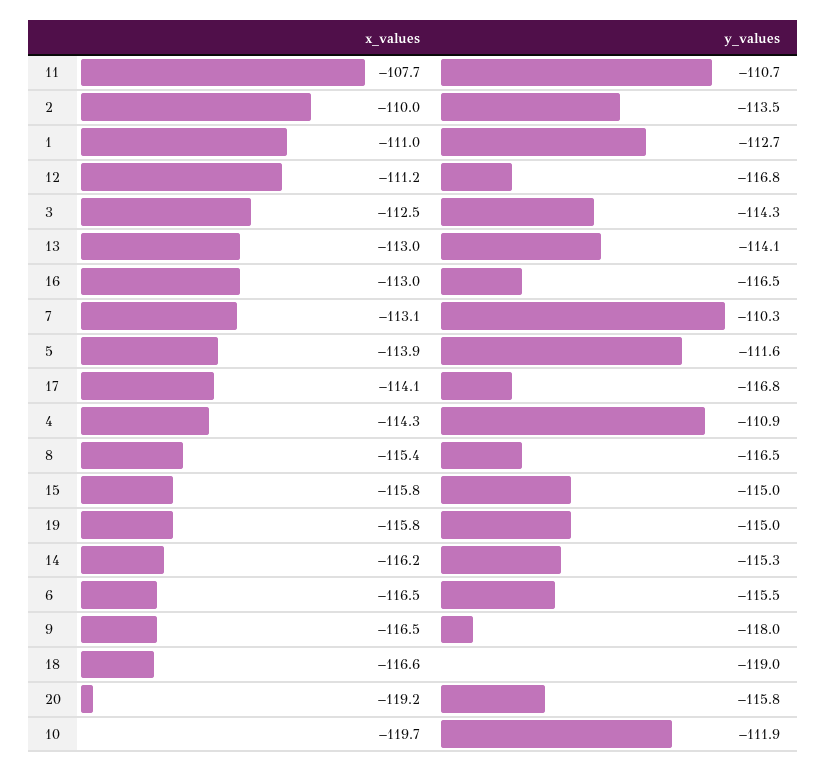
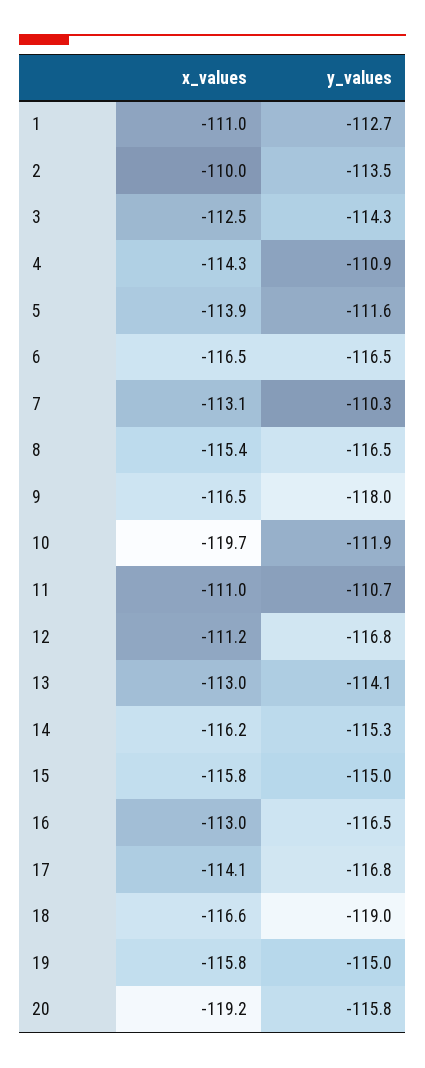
  {
    "x_values": {
-     "11": -107.7,
+     "11": -111,
      "2": -110,
      "1": -111,
      "12": -111.2,
      "3": -112.5,
      "13": -113,
      "16": -113,
      "7": -113.1,
      "5": -113.9,
      "17": -114.1,
      "4": -114.3,
      "8": -115.4,
      "15": -115.8,
      "19": -115.8,
      "14": -116.2,
      "6": -116.5,
      "9": -116.5,
      "18": -116.6,
      "20": -119.2,
      "10": -119.7
    },
    "y_values": {
      "11": -110.7,
      "2": -113.5,
      "1": -112.7,
      "12": -116.8,
      "3": -114.3,
      "13": -114.1,
      "16": -116.5,
      "7": -110.3,
      "5": -111.6,
      "17": -116.8,
      "4": -110.9,
      "8": -116.5,
      "15": -115,
      "19": -115,
      "14": -115.3,
-     "6": -115.5,
+     "6": -116.5,
      "9": -118,
      "18": -119,
      "20": -115.8,
      "10": -111.9
    }
  }

